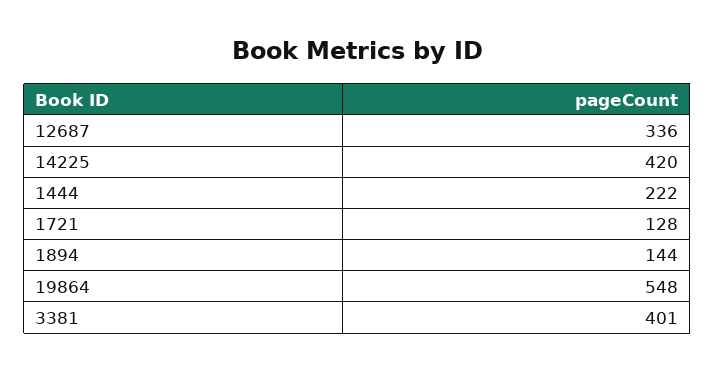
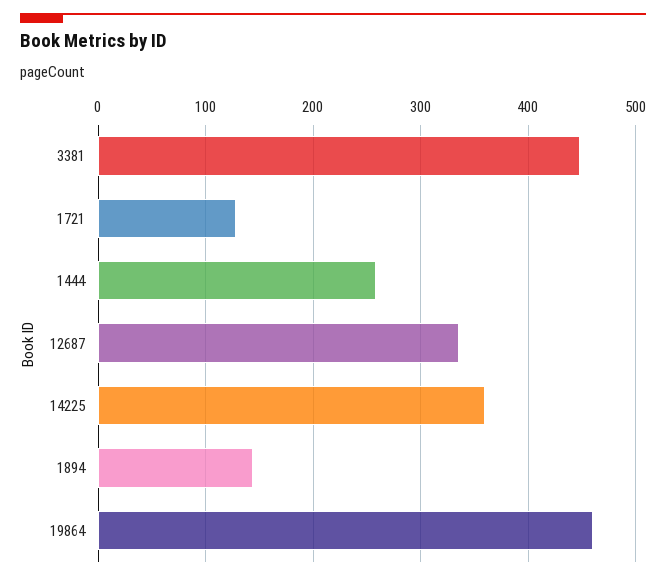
  {
    "12687": 336,
-   "14225": 420,
+   "14225": 360,
-   "1444": 222,
+   "1444": 260,
    "1721": 128,
    "1894": 144,
-   "19864": 548,
+   "19864": 460,
-   "3381": 401
+   "3381": 450
  }

